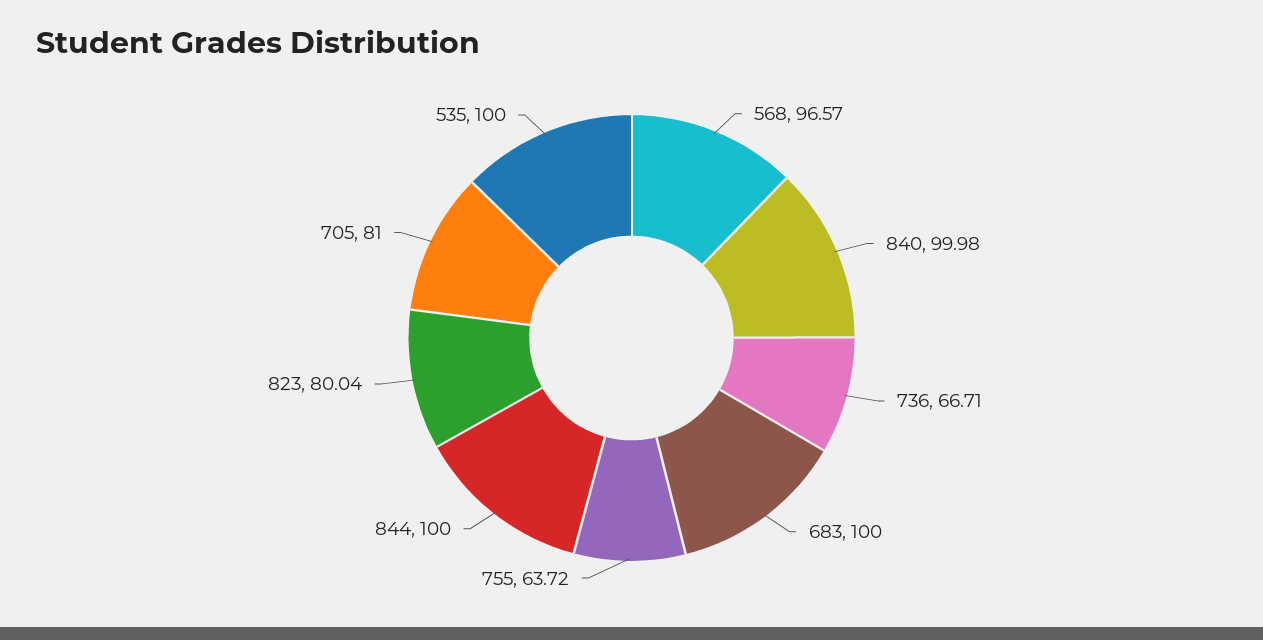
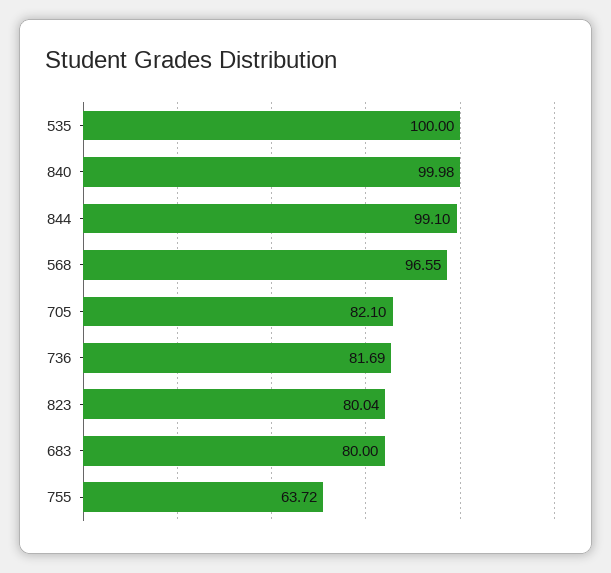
  {
-   "568": 96.57,
+   "568": 96.55,
    "840": 99.98,
-   "736": 66.71,
+   "736": 81.69,
-   "683": 100,
+   "683": 80,
    "755": 63.72,
-   "844": 100,
+   "844": 99.1,
    "823": 80.04,
-   "705": 81,
+   "705": 82.1,
    "535": 100
  }

